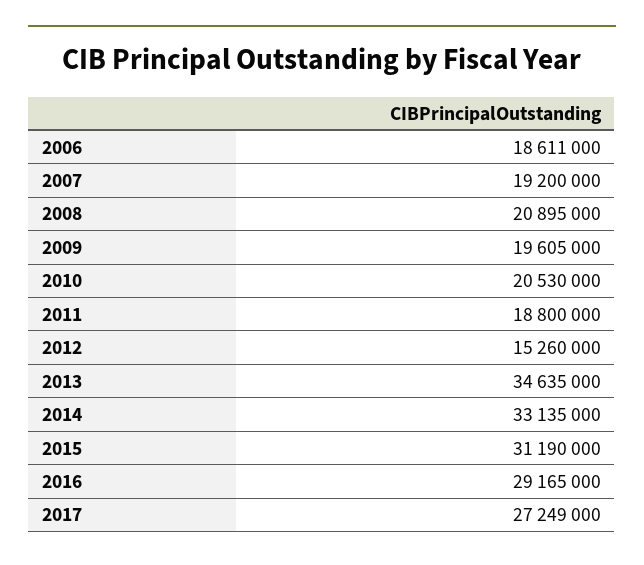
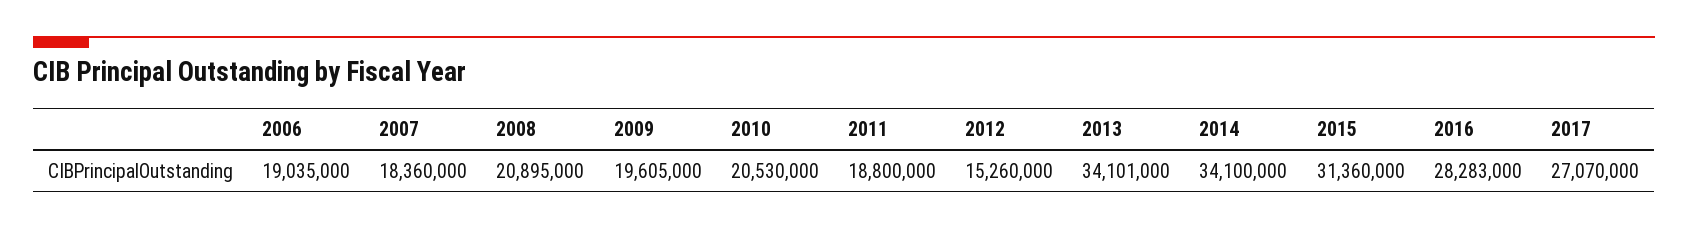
  {
-   "2006": 18611000,
+   "2006": 19035000,
-   "2007": 19200000,
+   "2007": 18360000,
    "2008": 20895000,
    "2009": 19605000,
    "2010": 20530000,
    "2011": 18800000,
    "2012": 15260000,
-   "2013": 34635000,
+   "2013": 34101000,
-   "2014": 33135000,
+   "2014": 34100000,
-   "2015": 31190000,
+   "2015": 31360000,
-   "2016": 29165000,
+   "2016": 28283000,
-   "2017": 27249000
+   "2017": 27070000
  }

